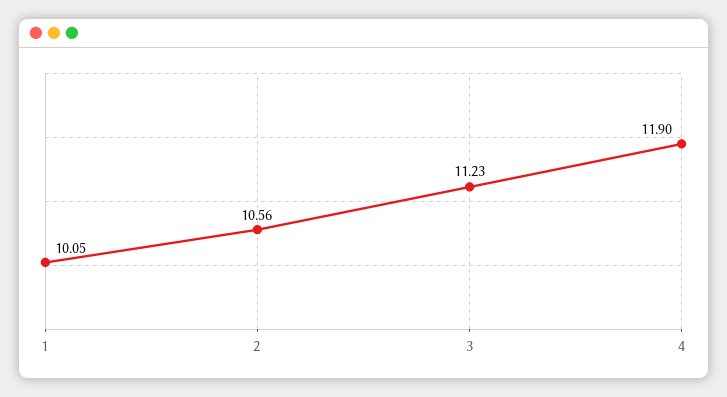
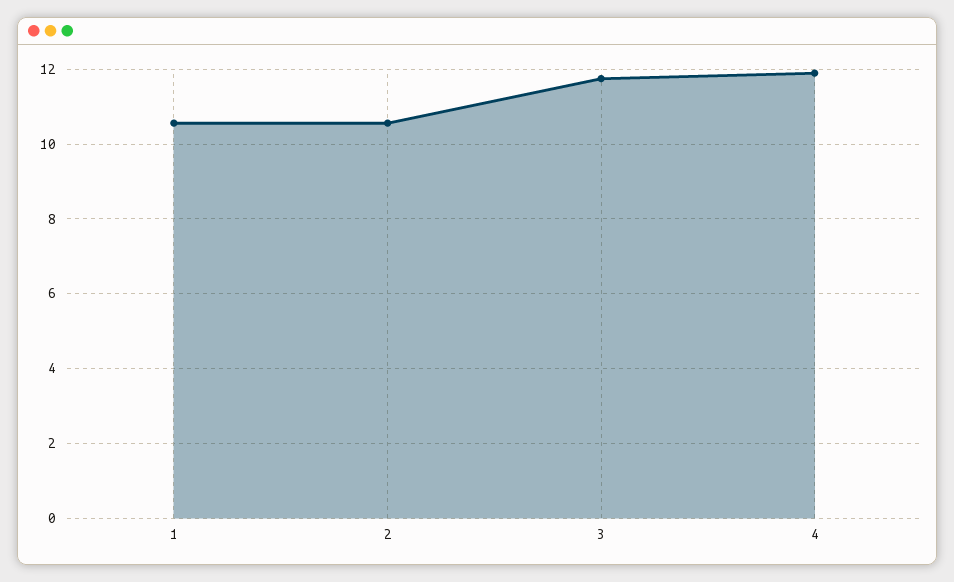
  {
-   "1": 10.05,
+   "1": 10.6,
    "2": 10.56,
-   "3": 11.23,
+   "3": 11.8,
    "4": 11.9
  }

